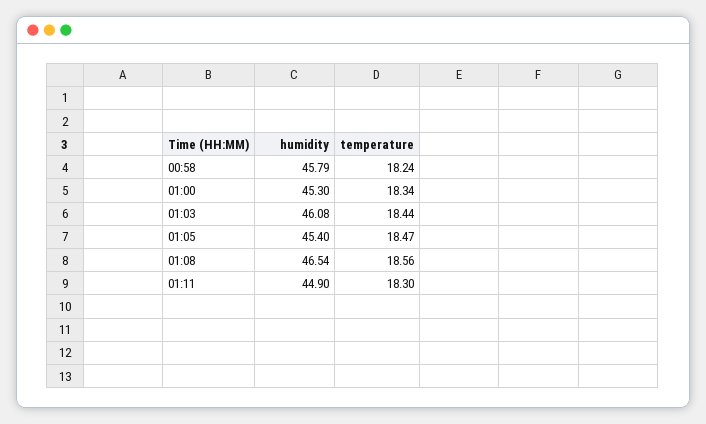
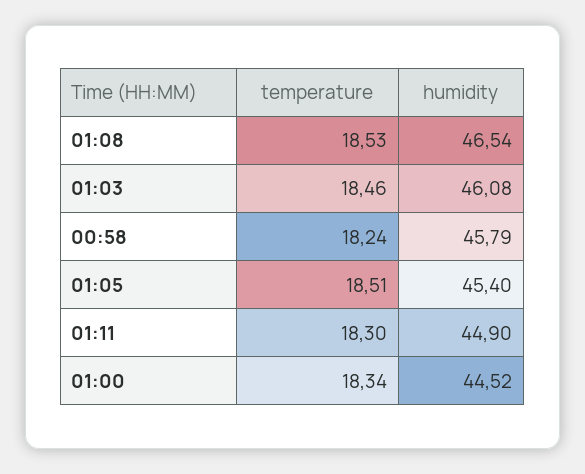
  {
    "humidity": {
      "00:58": 45.79,
-     "01:00": 45.3,
+     "01:00": 44.52,
      "01:03": 46.08,
      "01:05": 45.4,
      "01:08": 46.54,
      "01:11": 44.9
    },
    "temperature": {
      "00:58": 18.24,
      "01:00": 18.34,
-     "01:03": 18.44,
+     "01:03": 18.46,
-     "01:05": 18.47,
+     "01:05": 18.51,
-     "01:08": 18.56,
+     "01:08": 18.53,
      "01:11": 18.3
    }
  }

